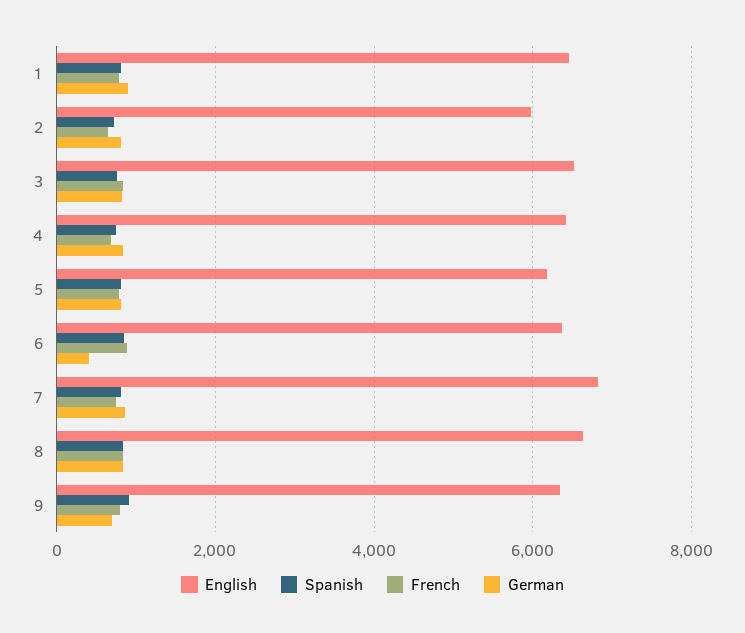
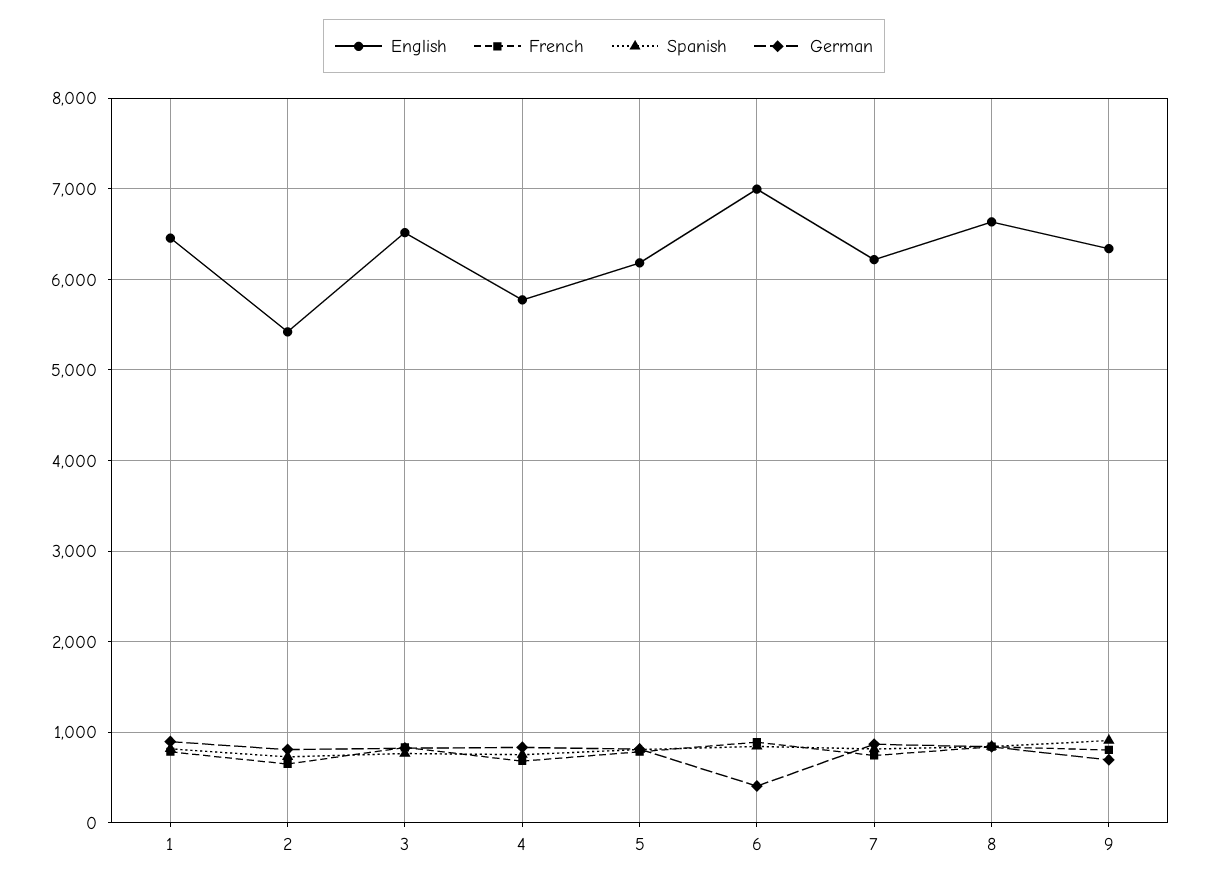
  {
    "English": {
      "1": 6500,
-     "2": 6000,
+     "2": 5400,
      "3": 6500,
-     "4": 6400,
+     "4": 5800,
      "5": 6200,
-     "6": 6400,
+     "6": 7000,
-     "7": 6800,
+     "7": 6200,
      "8": 6600,
      "9": 6300
    },
    "Spanish": {
      "1": 800,
      "2": 700,
      "3": 800,
      "4": 800,
      "5": 800,
      "6": 800,
      "7": 800,
      "8": 800,
      "9": 900
    },
    "French": {
      "1": 800,
      "2": 700,
      "3": 800,
      "4": 700,
      "5": 800,
      "6": 900,
      "7": 700,
      "8": 800,
      "9": 800
    },
    "German": {
      "1": 900,
      "2": 800,
      "3": 800,
      "4": 800,
      "5": 800,
      "6": 400,
      "7": 900,
      "8": 800,
      "9": 700
    }
  }

